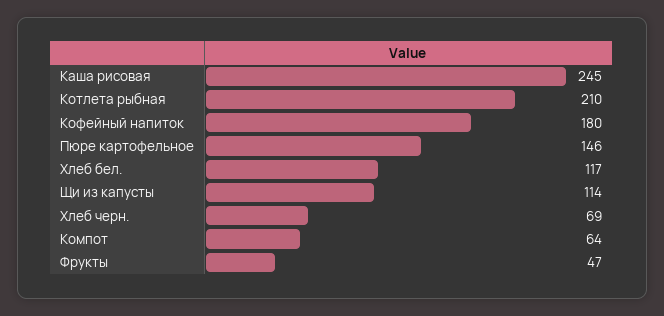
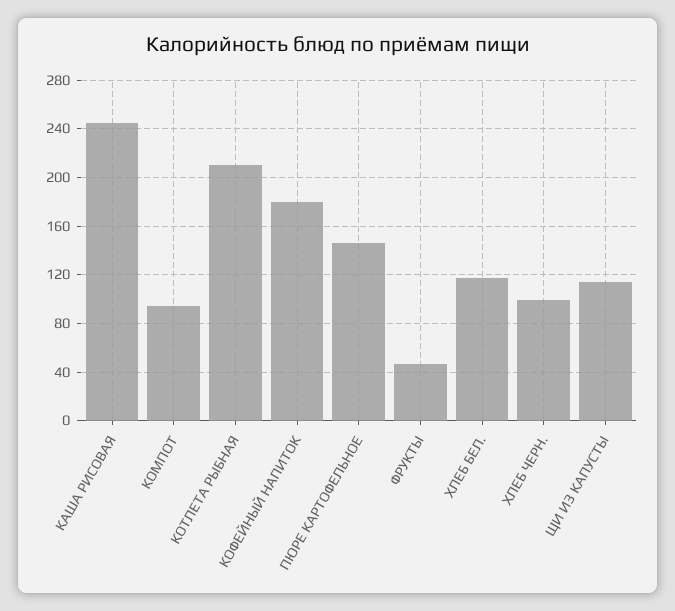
  {
    "Каша рисовая": 245,
    "Котлета рыбная": 210,
    "Кофейный напиток": 180,
    "Пюре картофельное": 146,
    "Хлеб бел.": 117,
    "Щи из капусты": 114,
-   "Хлеб черн.": 69,
+   "Хлеб черн.": 100,
-   "Компот": 64,
+   "Компот": 95,
    "Фрукты": 47
  }

